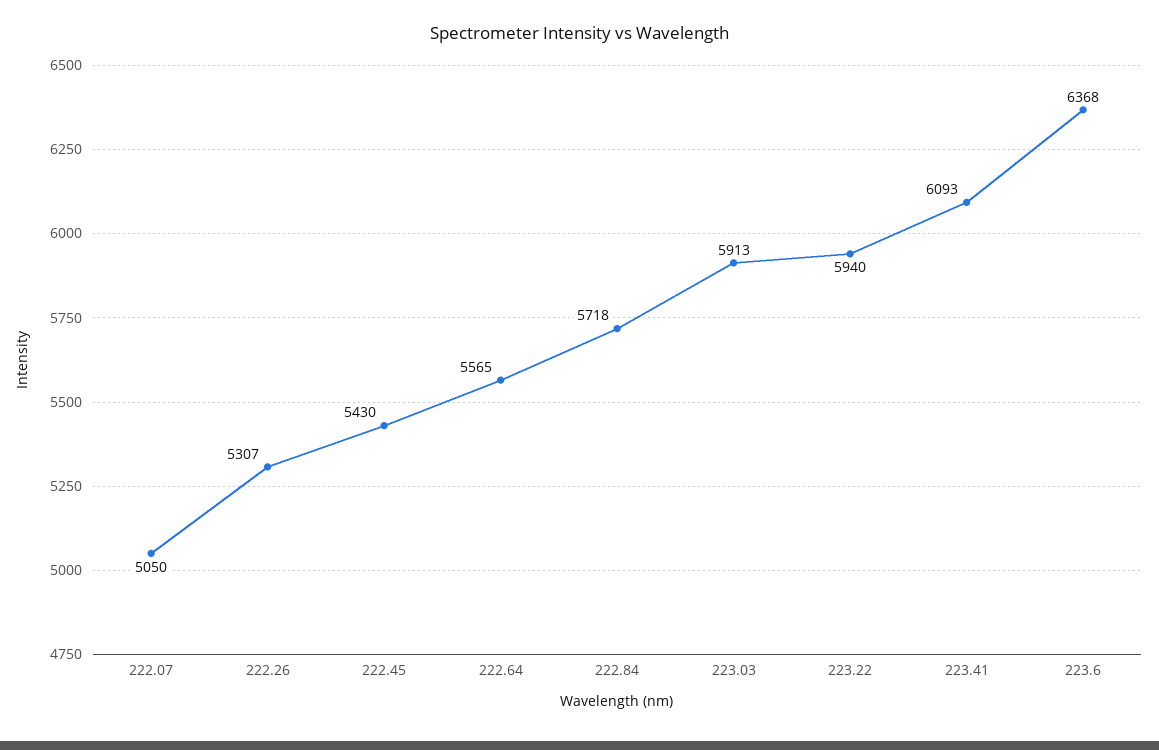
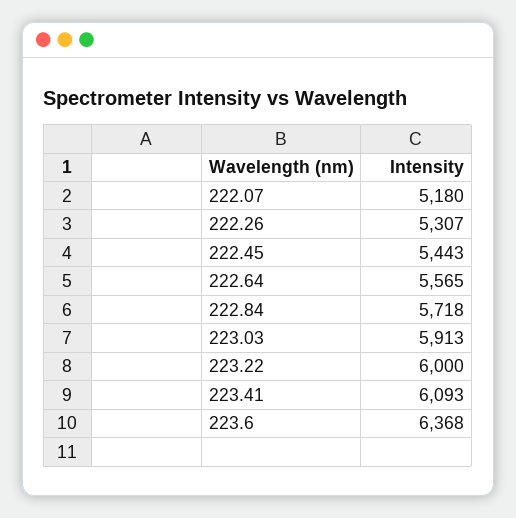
  {
-   "222.07": 5050,
+   "222.07": 5180,
    "222.26": 5307,
-   "222.45": 5430,
+   "222.45": 5443,
    "222.64": 5565,
    "222.84": 5718,
    "223.03": 5913,
-   "223.22": 5940,
+   "223.22": 6000,
    "223.41": 6093,
    "223.6": 6368
  }

